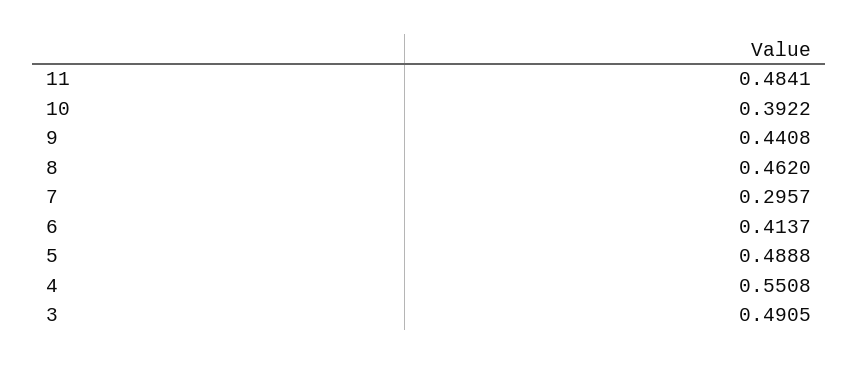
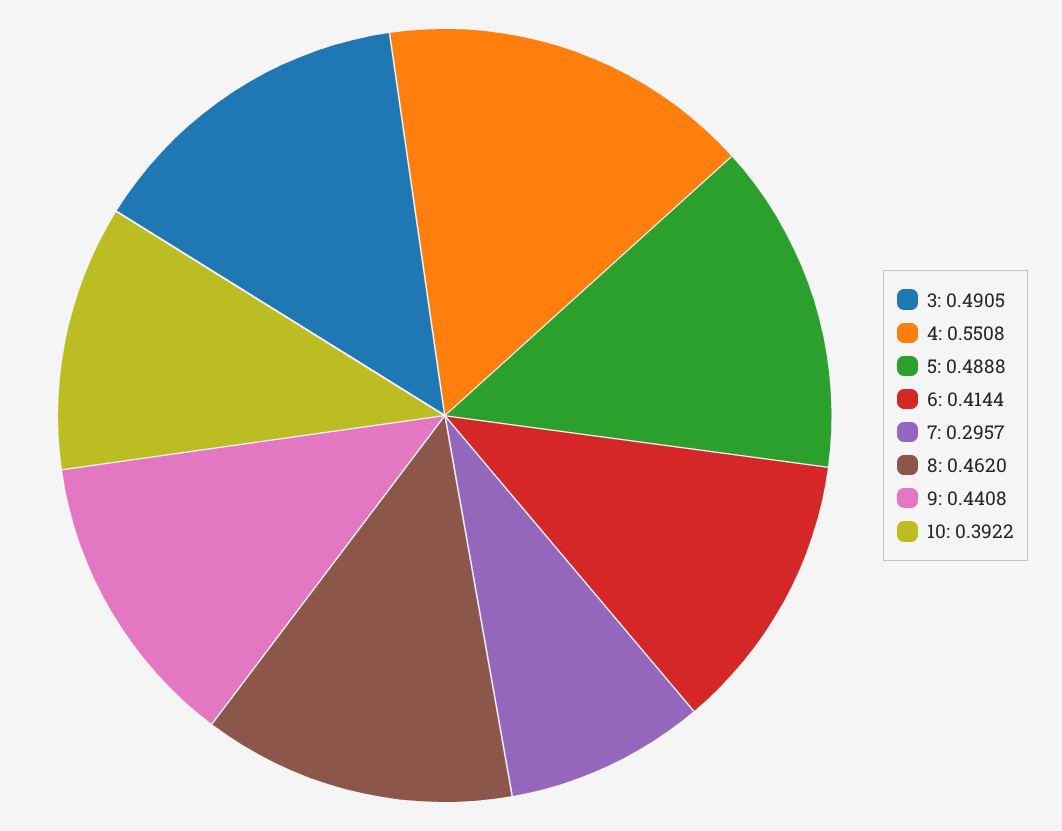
  {
-   "11": 0.4841,
    "10": 0.3922,
    "9": 0.4408,
    "8": 0.462,
    "7": 0.2957,
-   "6": 0.4137,
+   "6": 0.4144,
    "5": 0.4888,
    "4": 0.5508,
    "3": 0.4905
  }

